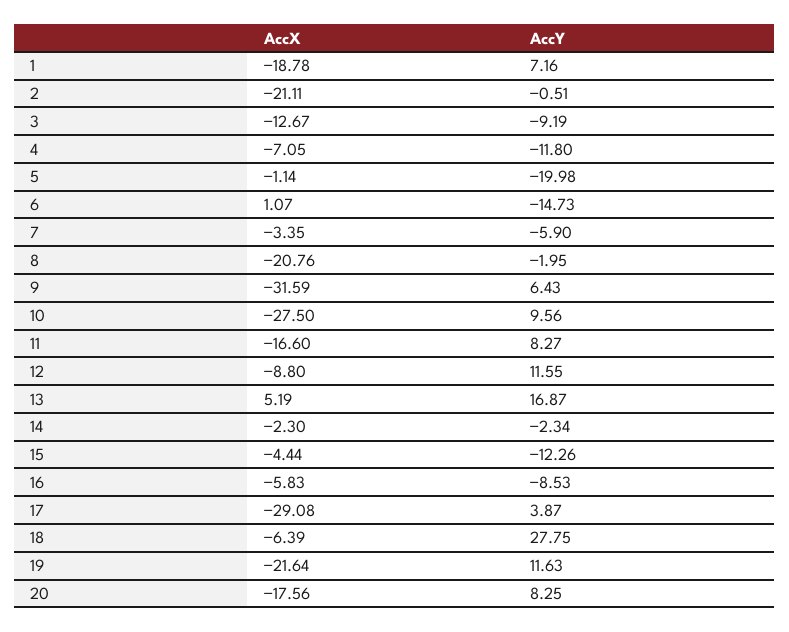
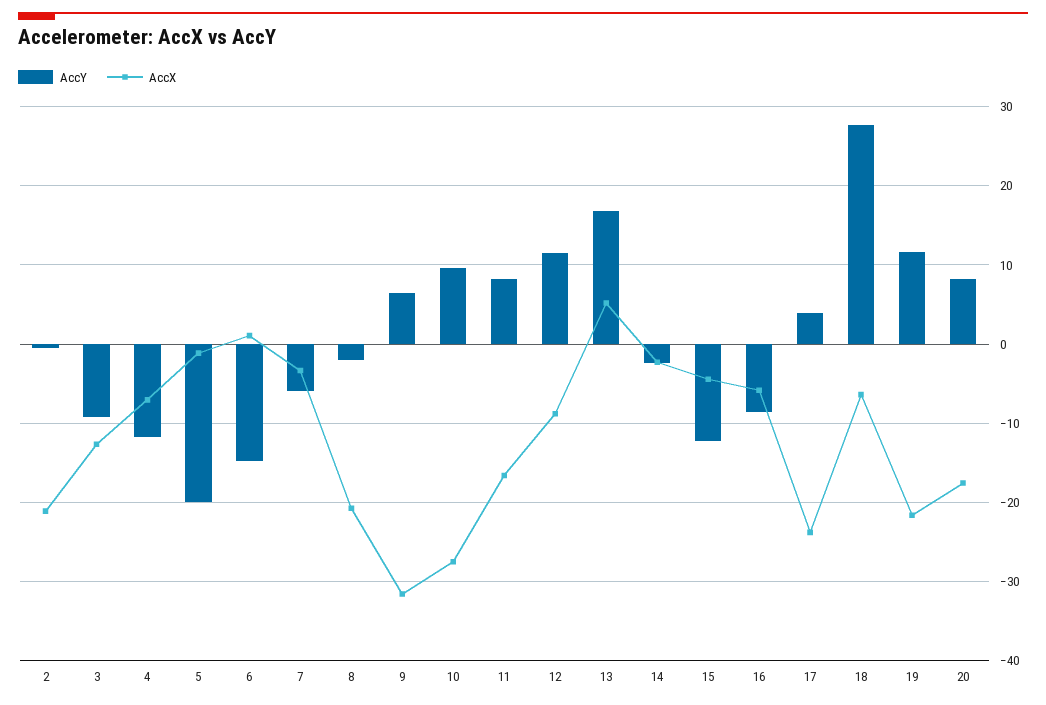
  {
    "AccX": {
-     "1": -18.78,
      "2": -21.11,
      "3": -12.67,
      "4": -7.05,
      "5": -1.14,
      "6": 1.07,
      "7": -3.35,
      "8": -20.76,
      "9": -31.59,
      "10": -27.5,
      "11": -16.6,
      "12": -8.8,
      "13": 5.19,
      "14": -2.3,
      "15": -4.44,
      "16": -5.83,
-     "17": -29.08,
+     "17": -24,
      "18": -6.39,
      "19": -21.64,
      "20": -17.56
    },
    "AccY": {
-     "1": 7.16,
      "2": -0.51,
      "3": -9.19,
      "4": -11.8,
      "5": -19.98,
      "6": -14.73,
      "7": -5.9,
      "8": -1.95,
      "9": 6.43,
      "10": 9.56,
      "11": 8.27,
      "12": 11.55,
      "13": 16.87,
      "14": -2.34,
      "15": -12.26,
      "16": -8.53,
      "17": 3.87,
      "18": 27.75,
      "19": 11.63,
      "20": 8.25
    }
  }

